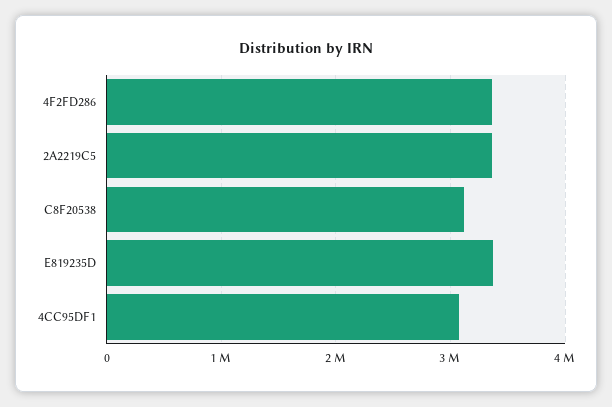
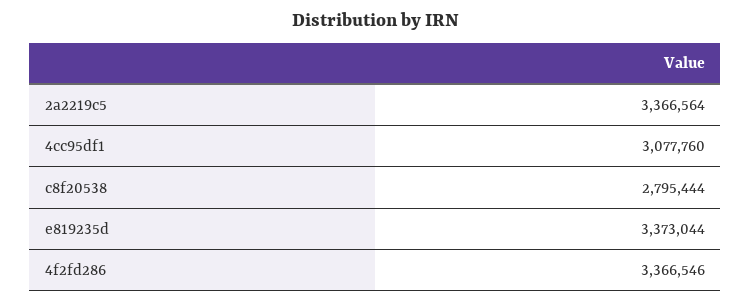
  {
    "4F2FD286": 3366546,
    "2A2219C5": 3366564,
-   "C8F20538": 3100000,
+   "C8F20538": 2795444,
    "E819235D": 3373044,
    "4CC95DF1": 3077760
  }

